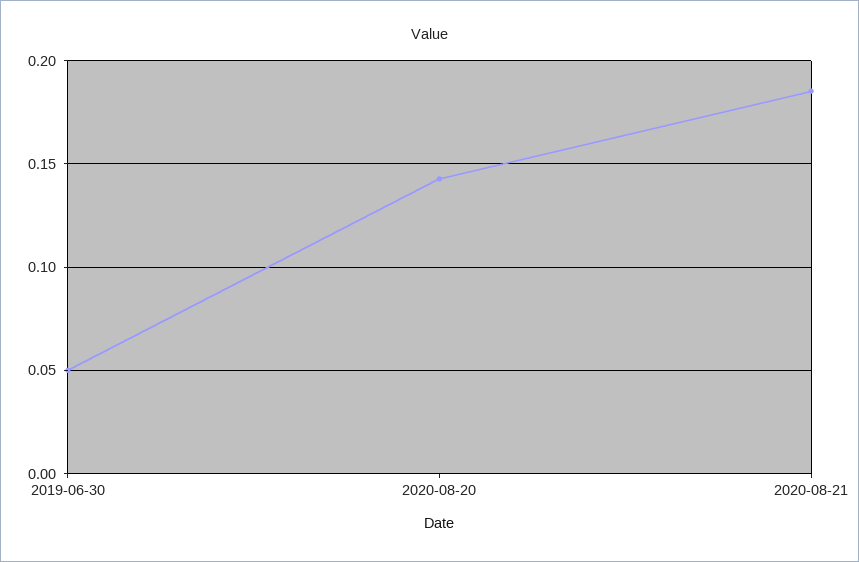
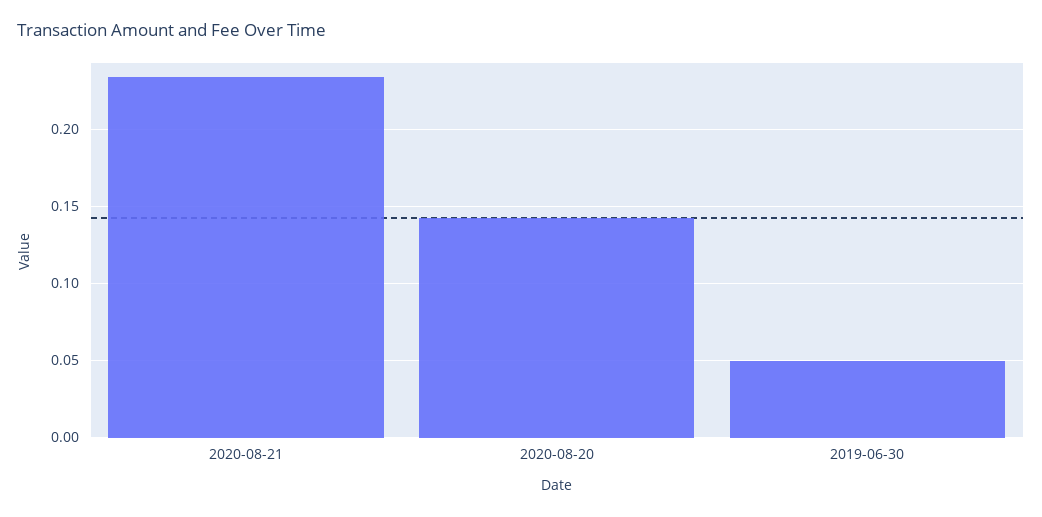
  {
    "2019-06-30": 0.05,
    "2020-08-20": 0.145,
-   "2020-08-21": 0.185
+   "2020-08-21": 0.235
  }

